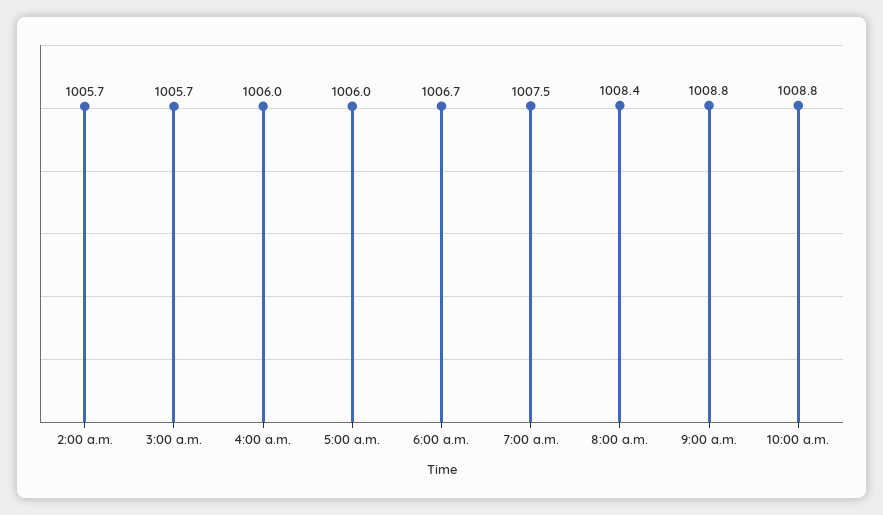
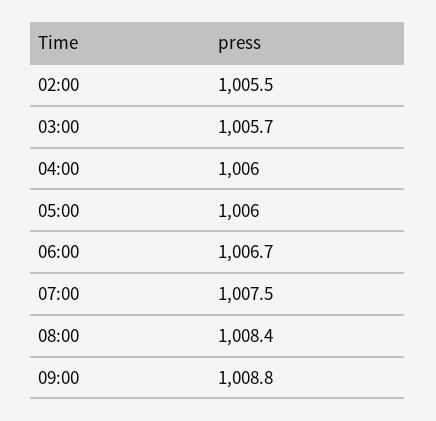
  {
-   "2:00 a.m.": 1005.7,
+   "2:00 a.m.": 1005.5,
    "3:00 a.m.": 1005.7,
    "4:00 a.m.": 1006,
    "5:00 a.m.": 1006,
    "6:00 a.m.": 1006.7,
    "7:00 a.m.": 1007.5,
    "8:00 a.m.": 1008.4,
-   "9:00 a.m.": 1008.8,
+   "9:00 a.m.": 1008.8
-   "10:00 a.m.": 1008.8
  }

